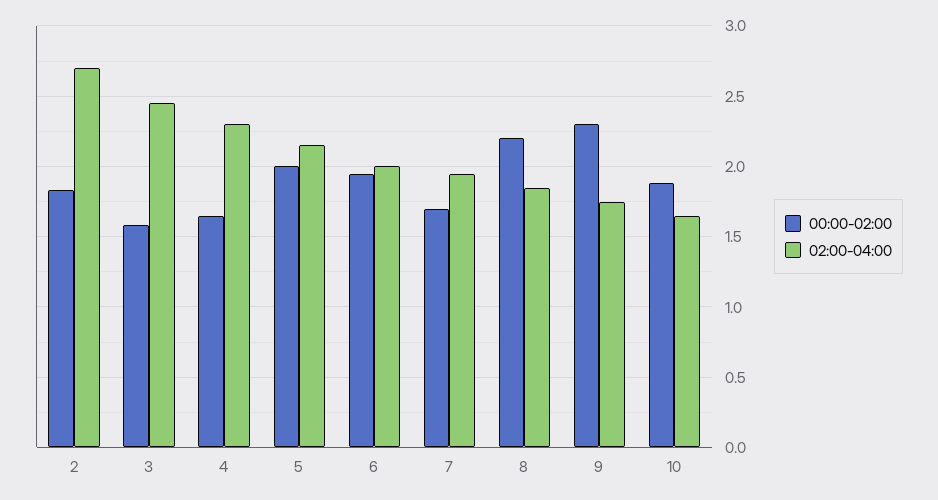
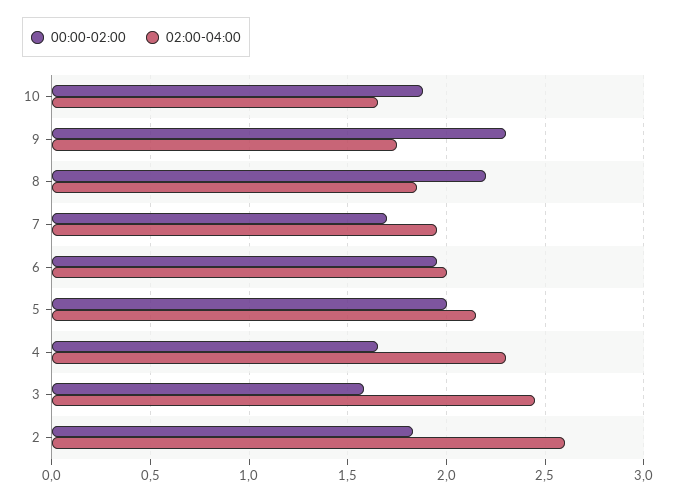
  {
    "00:00-02:00": {
      "2": 1.85,
      "3": 1.6,
      "4": 1.65,
      "5": 2,
      "6": 1.95,
      "7": 1.7,
      "8": 2.2,
      "9": 2.3,
      "10": 1.9
    },
    "02:00-04:00": {
-     "2": 2.7,
+     "2": 2.6,
      "3": 2.45,
      "4": 2.3,
      "5": 2.15,
      "6": 2,
      "7": 1.95,
      "8": 1.85,
      "9": 1.75,
      "10": 1.65
    }
  }

